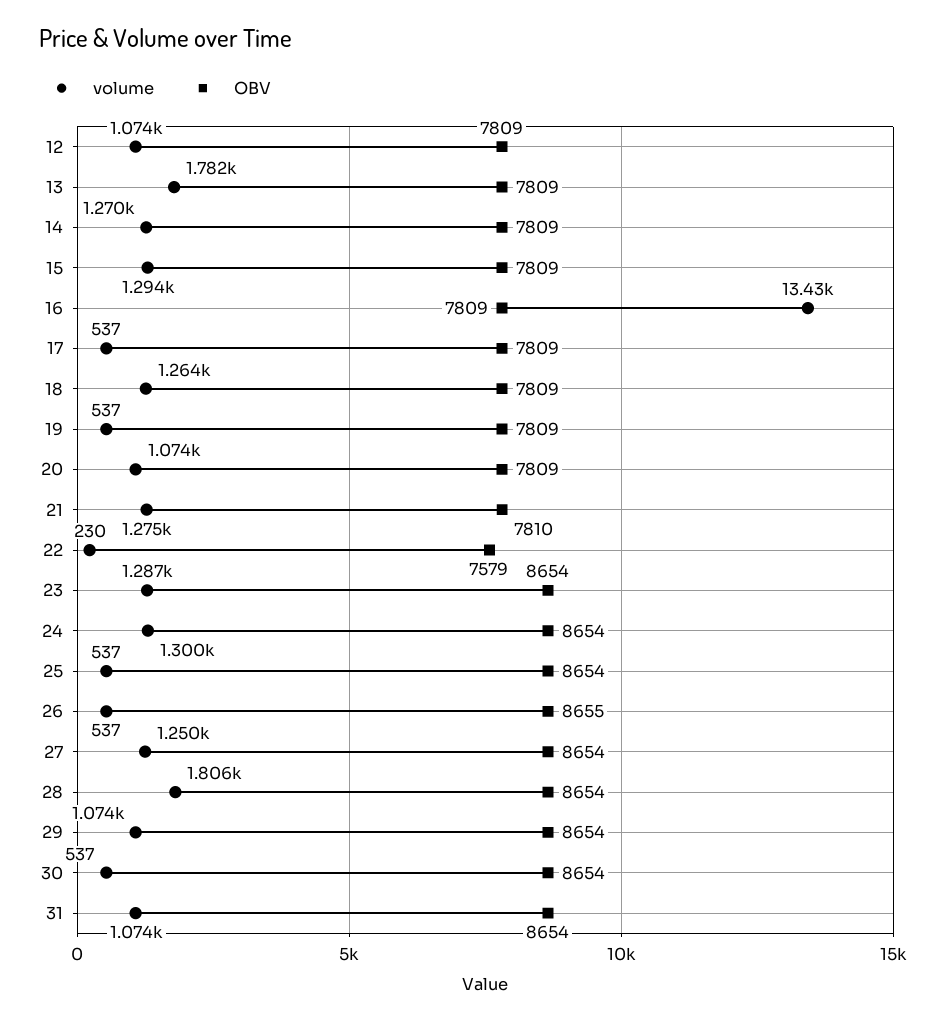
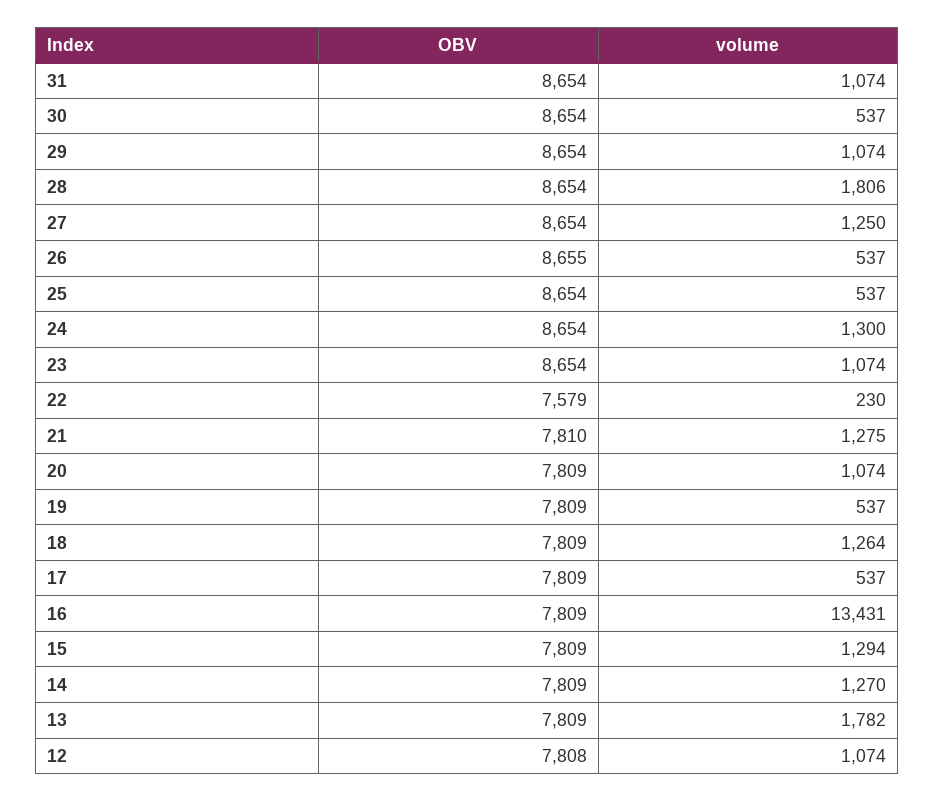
  {
    "volume": {
      "12": 1074,
      "13": 1782,
      "14": 1270,
      "15": 1294,
      "16": 13431,
      "17": 537,
      "18": 1264,
      "19": 537,
      "20": 1074,
      "21": 1275,
      "22": 230,
-     "23": 1287,
+     "23": 1074,
      "24": 1300,
      "25": 537,
      "26": 537,
      "27": 1250,
      "28": 1806,
      "29": 1074,
      "30": 537,
      "31": 1074
    },
    "OBV": {
-     "12": 7809,
+     "12": 7808,
      "13": 7809,
      "14": 7809,
      "15": 7809,
      "16": 7809,
      "17": 7809,
      "18": 7809,
      "19": 7809,
      "20": 7809,
      "21": 7810,
      "22": 7579,
      "23": 8654,
      "24": 8654,
      "25": 8654,
      "26": 8655,
      "27": 8654,
      "28": 8654,
      "29": 8654,
      "30": 8654,
      "31": 8654
    }
  }

